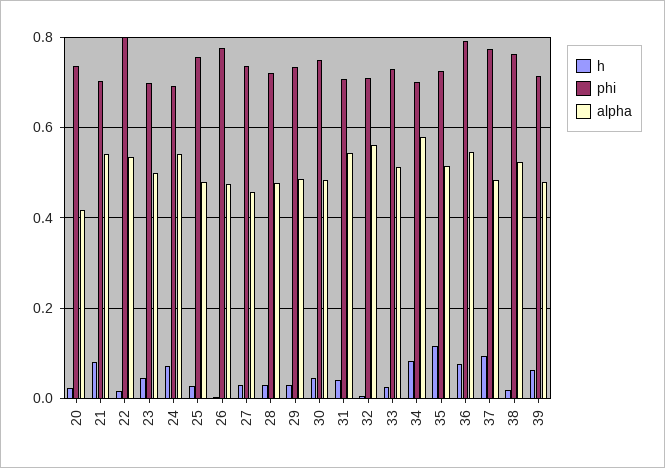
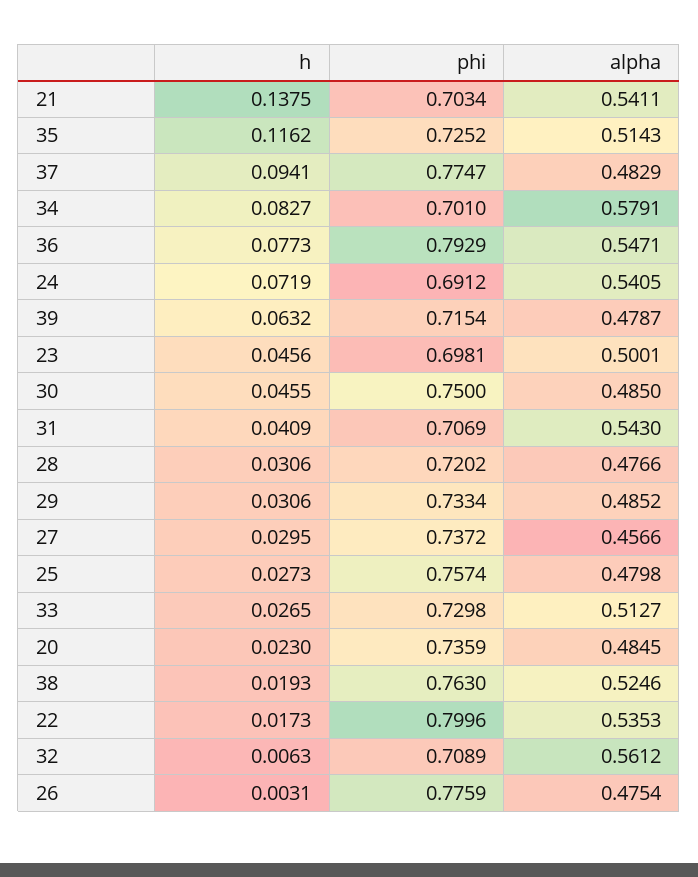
  {
    "h": {
      "20": 0.023,
-     "21": 0.08,
+     "21": 0.1375,
      "22": 0.0173,
      "23": 0.0456,
      "24": 0.0719,
      "25": 0.0273,
      "26": 0.0031,
      "27": 0.0295,
      "28": 0.0306,
      "29": 0.0306,
      "30": 0.0455,
      "31": 0.0409,
      "32": 0.0063,
      "33": 0.0265,
      "34": 0.0827,
      "35": 0.1162,
      "36": 0.0773,
      "37": 0.0941,
      "38": 0.0193,
      "39": 0.0632
    },
    "phi": {
      "20": 0.7359,
      "21": 0.7034,
      "22": 0.7996,
      "23": 0.6981,
      "24": 0.6912,
      "25": 0.7574,
      "26": 0.7759,
      "27": 0.7372,
      "28": 0.7202,
      "29": 0.7334,
      "30": 0.75,
      "31": 0.7069,
      "32": 0.7089,
      "33": 0.7298,
      "34": 0.701,
      "35": 0.7252,
      "36": 0.7929,
      "37": 0.7747,
      "38": 0.763,
      "39": 0.7154
    },
    "alpha": {
-     "20": 0.42,
+     "20": 0.4845,
      "21": 0.5411,
      "22": 0.5353,
      "23": 0.5001,
      "24": 0.5405,
      "25": 0.4798,
      "26": 0.4754,
      "27": 0.4566,
      "28": 0.4766,
      "29": 0.4852,
      "30": 0.485,
      "31": 0.543,
      "32": 0.5612,
      "33": 0.5127,
      "34": 0.5791,
      "35": 0.5143,
      "36": 0.5471,
      "37": 0.4829,
      "38": 0.5246,
      "39": 0.4787
    }
  }

